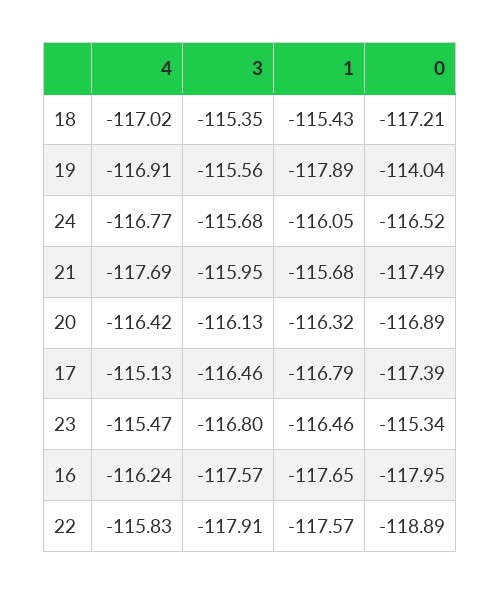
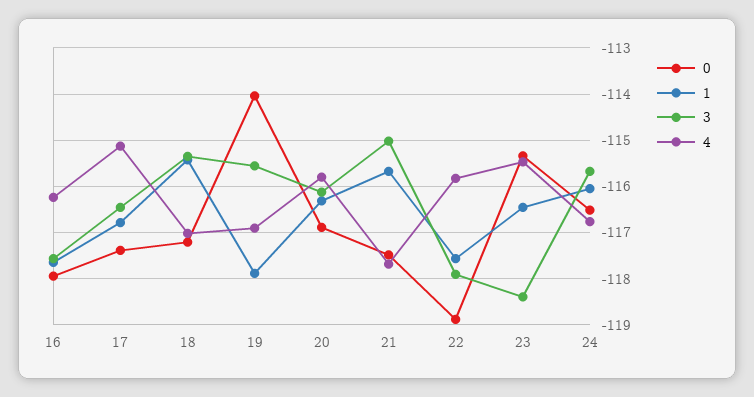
  {
    "4": {
      "18": -117.02,
      "19": -116.91,
      "24": -116.77,
      "21": -117.69,
-     "20": -116.42,
+     "20": -115.8,
      "17": -115.13,
      "23": -115.47,
      "16": -116.24,
      "22": -115.83
    },
    "3": {
      "18": -115.35,
      "19": -115.56,
      "24": -115.68,
-     "21": -115.95,
+     "21": -115,
      "20": -116.13,
      "17": -116.46,
-     "23": -116.8,
+     "23": -118.4,
      "16": -117.57,
      "22": -117.91
    },
    "1": {
      "18": -115.43,
      "19": -117.89,
      "24": -116.05,
      "21": -115.68,
      "20": -116.32,
      "17": -116.79,
      "23": -116.46,
      "16": -117.65,
      "22": -117.57
    },
    "0": {
      "18": -117.21,
      "19": -114.04,
      "24": -116.52,
      "21": -117.49,
      "20": -116.89,
      "17": -117.39,
      "23": -115.34,
      "16": -117.95,
      "22": -118.89
    }
  }

